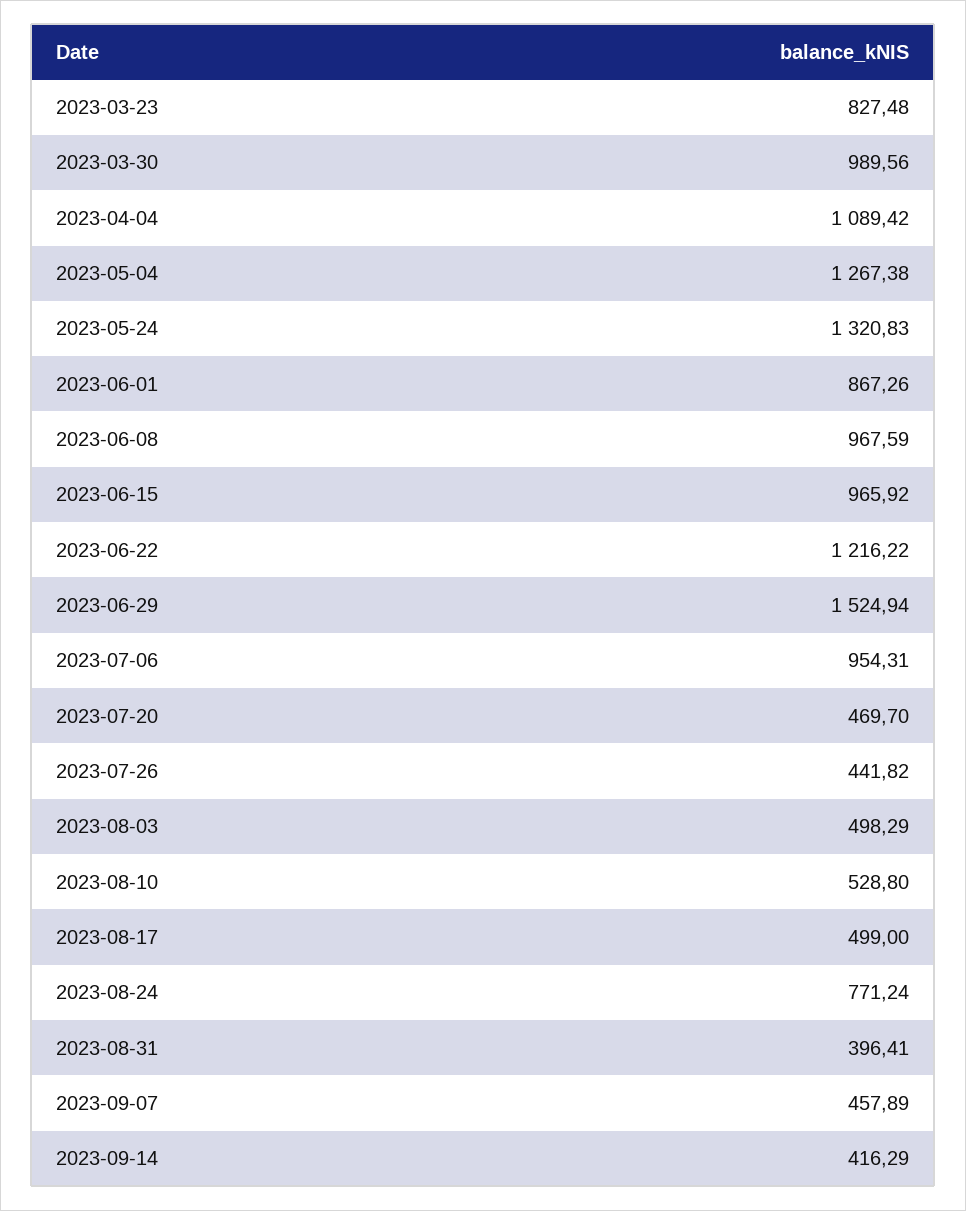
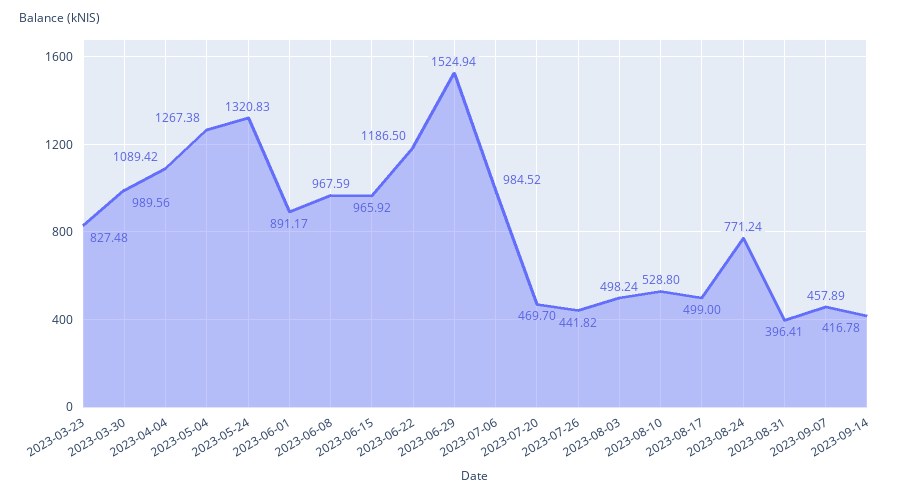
  {
    "2023-03-23": 827.48,
    "2023-03-30": 989.56,
    "2023-04-04": 1089.42,
    "2023-05-04": 1267.38,
    "2023-05-24": 1320.83,
-   "2023-06-01": 867.26,
+   "2023-06-01": 891.17,
    "2023-06-08": 967.59,
    "2023-06-15": 965.92,
-   "2023-06-22": 1216.22,
+   "2023-06-22": 1186.5,
    "2023-06-29": 1524.94,
-   "2023-07-06": 954.31,
+   "2023-07-06": 984.52,
    "2023-07-20": 469.7,
    "2023-07-26": 441.82,
-   "2023-08-03": 498.29,
+   "2023-08-03": 498.24,
    "2023-08-10": 528.8,
    "2023-08-17": 499,
    "2023-08-24": 771.24,
    "2023-08-31": 396.41,
    "2023-09-07": 457.89,
-   "2023-09-14": 416.29
+   "2023-09-14": 416.78
  }

